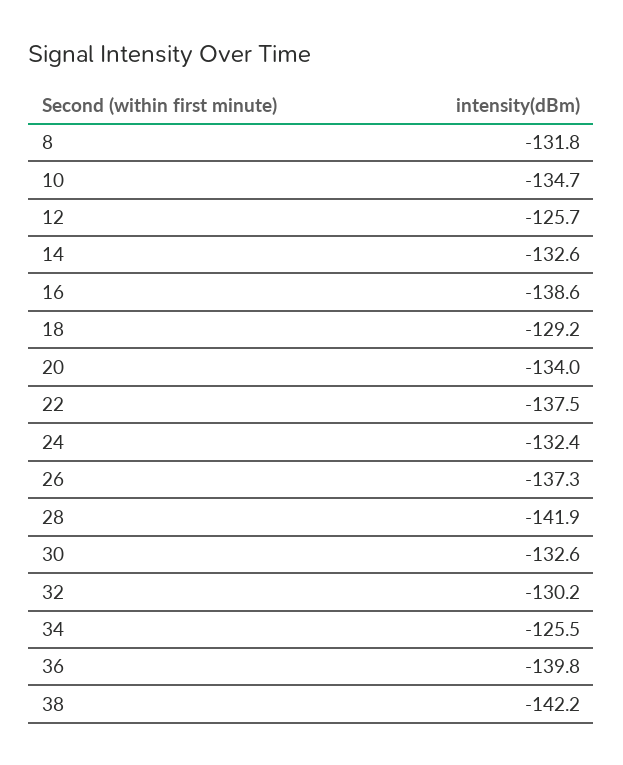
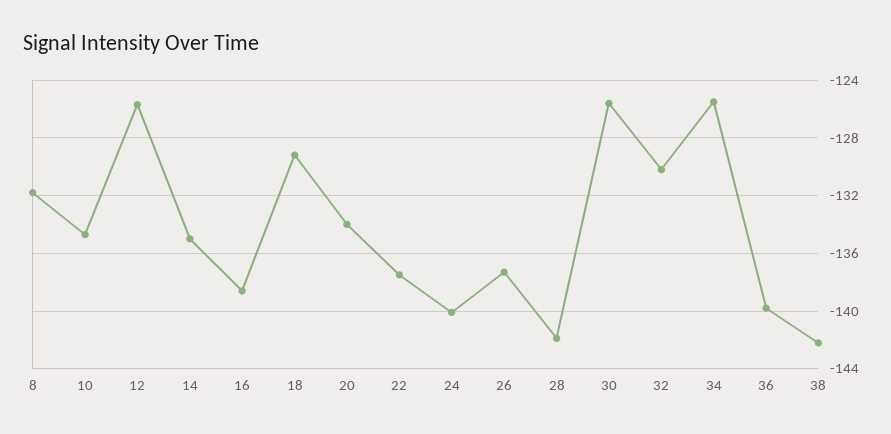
  {
    "8": -131.8,
    "10": -134.7,
    "12": -125.7,
-   "14": -132.6,
+   "14": -135,
    "16": -138.6,
    "18": -129.2,
    "20": -134,
    "22": -137.5,
-   "24": -132.4,
+   "24": -140,
    "26": -137.3,
    "28": -141.9,
-   "30": -132.6,
+   "30": -125.5,
    "32": -130.2,
    "34": -125.5,
    "36": -139.8,
    "38": -142.2
  }

